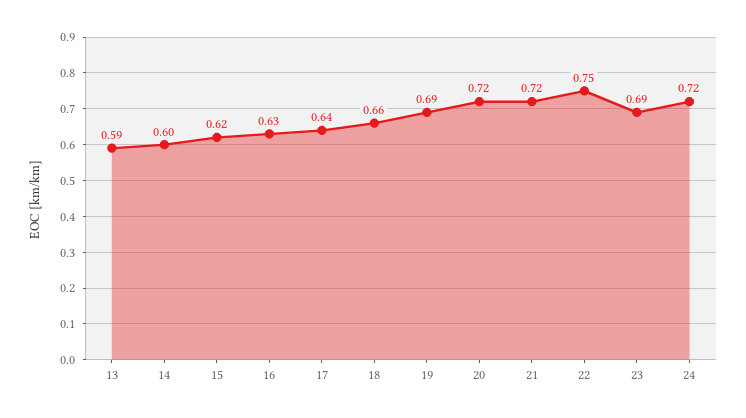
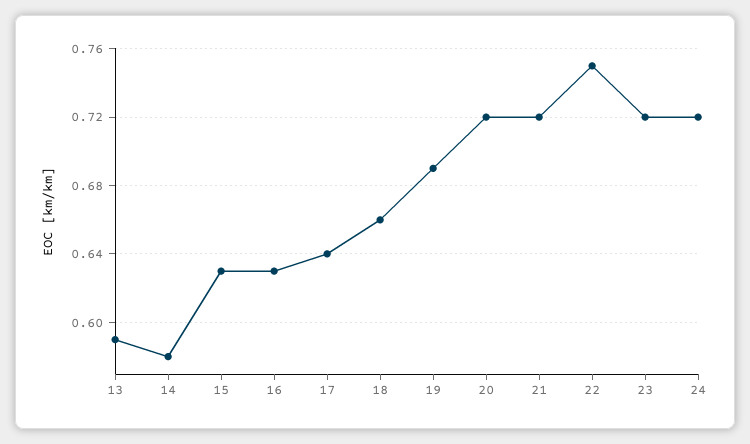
  {
    "13": 0.59,
-   "14": 0.6,
+   "14": 0.58,
-   "15": 0.62,
+   "15": 0.63,
    "16": 0.63,
    "17": 0.64,
    "18": 0.66,
    "19": 0.69,
    "20": 0.72,
    "21": 0.72,
    "22": 0.75,
-   "23": 0.69,
+   "23": 0.72,
    "24": 0.72
  }

